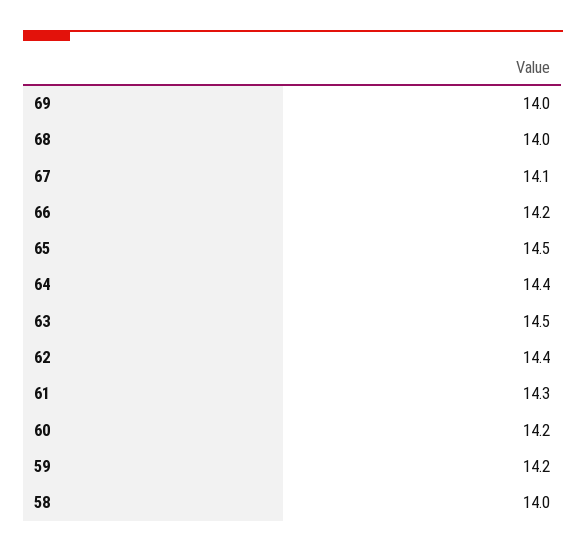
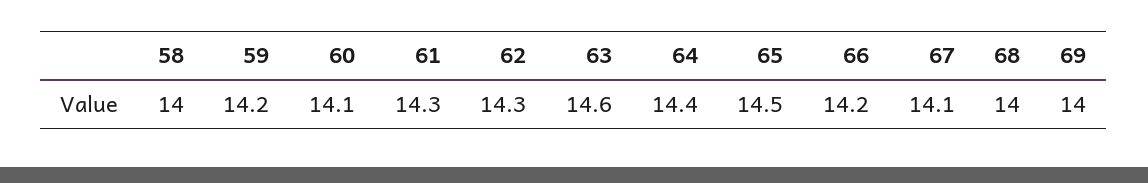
  {
    "69": 14,
    "68": 14,
    "67": 14.1,
    "66": 14.2,
    "65": 14.5,
    "64": 14.4,
-   "63": 14.5,
+   "63": 14.6,
-   "62": 14.4,
+   "62": 14.3,
    "61": 14.3,
-   "60": 14.2,
+   "60": 14.1,
    "59": 14.2,
    "58": 14
  }

